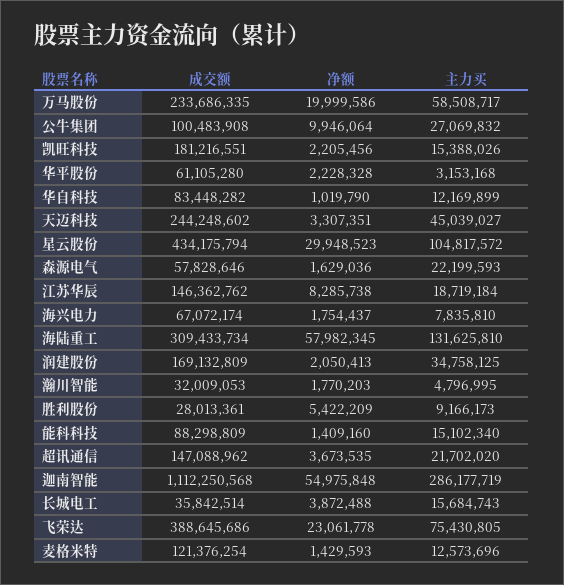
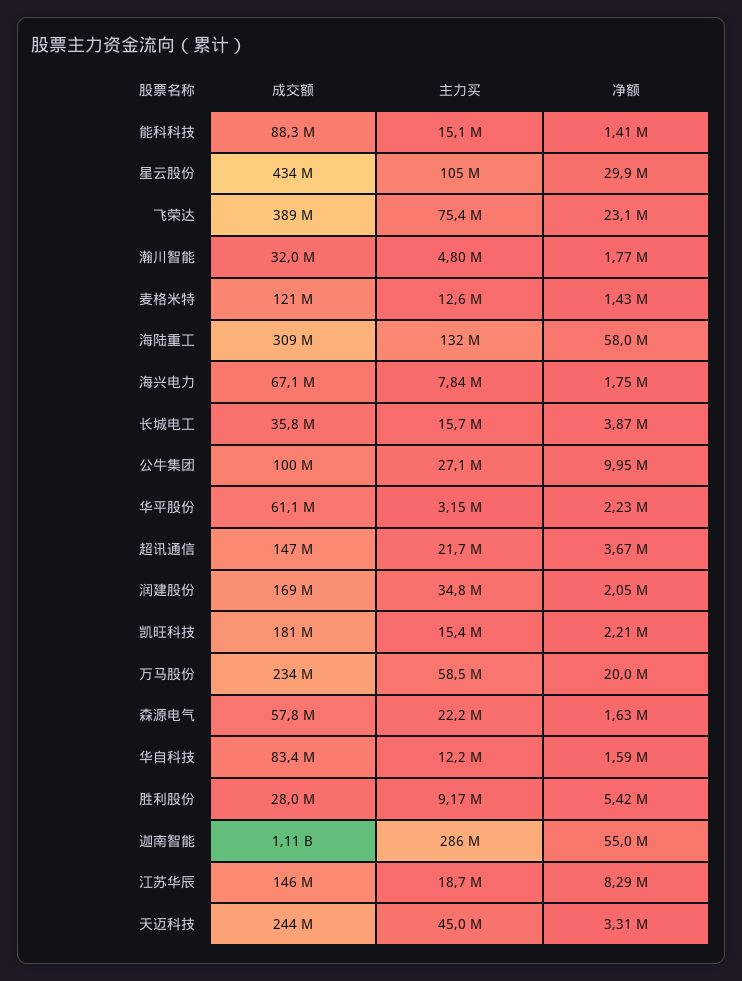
  {
    "成交额": {
      "万马股份": 233686335,
      "公牛集团": 100483908,
      "凯旺科技": 181216551,
      "华平股份": 61105280,
      "华自科技": 83448282,
      "天迈科技": 244248602,
      "星云股份": 434175794,
      "森源电气": 57828646,
      "江苏华辰": 146362762,
      "海兴电力": 67072174,
      "海陆重工": 309433734,
      "润建股份": 169132809,
      "瀚川智能": 32009053,
      "胜利股份": 28013361,
      "能科科技": 88298809,
      "超讯通信": 147088962,
      "迦南智能": 1112250568,
      "长城电工": 35842514,
      "飞荣达": 388645686,
      "麦格米特": 121376254
    },
    "净额": {
      "万马股份": 19999586,
      "公牛集团": 9946064,
      "凯旺科技": 2205456,
      "华平股份": 2228328,
-     "华自科技": 1019790,
+     "华自科技": 1590000,
      "天迈科技": 3307351,
      "星云股份": 29948523,
      "森源电气": 1629036,
      "江苏华辰": 8285738,
      "海兴电力": 1754437,
      "海陆重工": 57982345,
      "润建股份": 2050413,
      "瀚川智能": 1770203,
      "胜利股份": 5422209,
      "能科科技": 1409160,
      "超讯通信": 3673535,
      "迦南智能": 54975848,
      "长城电工": 3872488,
      "飞荣达": 23061778,
      "麦格米特": 1429593
    },
    "主力买": {
      "万马股份": 58508717,
      "公牛集团": 27069832,
      "凯旺科技": 15388026,
      "华平股份": 3153168,
      "华自科技": 12169899,
      "天迈科技": 45039027,
      "星云股份": 104817572,
      "森源电气": 22199593,
      "江苏华辰": 18719184,
      "海兴电力": 7835810,
      "海陆重工": 131625810,
      "润建股份": 34758125,
      "瀚川智能": 4796995,
      "胜利股份": 9166173,
      "能科科技": 15102340,
      "超讯通信": 21702020,
      "迦南智能": 286177719,
      "长城电工": 15684743,
      "飞荣达": 75430805,
      "麦格米特": 12573696
    }
  }

